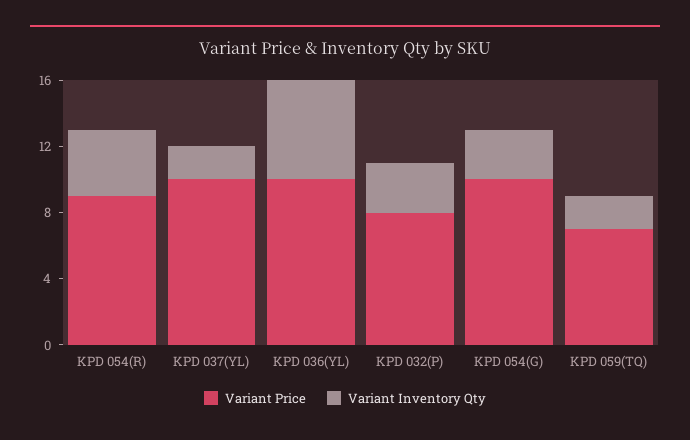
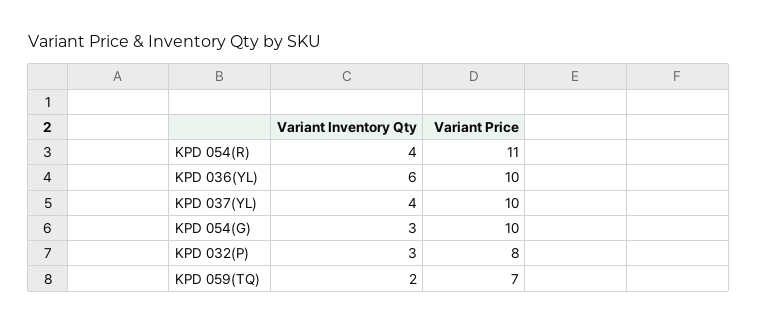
  {
    "Variant Price": {
-     "KPD 054(R)": 9,
+     "KPD 054(R)": 11,
      "KPD 037(YL)": 10,
      "KPD 036(YL)": 10,
      "KPD 032(P)": 8,
      "KPD 054(G)": 10,
      "KPD 059(TQ)": 7
    },
    "Variant Inventory Qty": {
      "KPD 054(R)": 4,
-     "KPD 037(YL)": 2,
+     "KPD 037(YL)": 4,
      "KPD 036(YL)": 6,
      "KPD 032(P)": 3,
      "KPD 054(G)": 3,
      "KPD 059(TQ)": 2
    }
  }

